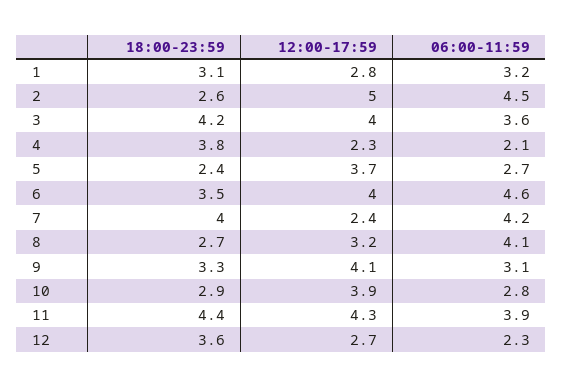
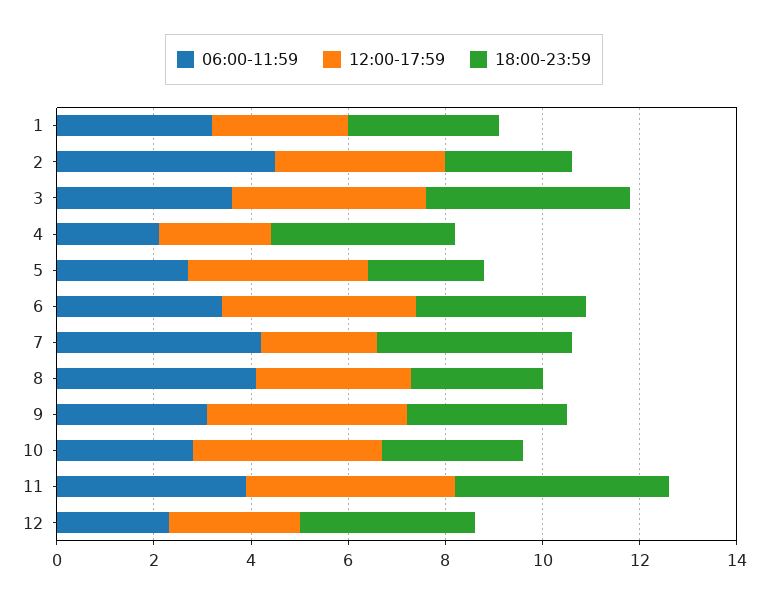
  {
    "18:00-23:59": {
      "1": 3.1,
      "2": 2.6,
      "3": 4.2,
      "4": 3.8,
      "5": 2.4,
      "6": 3.5,
      "7": 4,
      "8": 2.7,
      "9": 3.3,
      "10": 2.9,
      "11": 4.4,
      "12": 3.6
    },
    "12:00-17:59": {
      "1": 2.8,
-     "2": 5,
+     "2": 3.5,
      "3": 4,
      "4": 2.3,
      "5": 3.7,
      "6": 4,
      "7": 2.4,
      "8": 3.2,
      "9": 4.1,
      "10": 3.9,
      "11": 4.3,
      "12": 2.7
    },
    "06:00-11:59": {
      "1": 3.2,
      "2": 4.5,
      "3": 3.6,
      "4": 2.1,
      "5": 2.7,
-     "6": 4.6,
+     "6": 3.5,
      "7": 4.2,
      "8": 4.1,
      "9": 3.1,
      "10": 2.8,
      "11": 3.9,
      "12": 2.3
    }
  }

